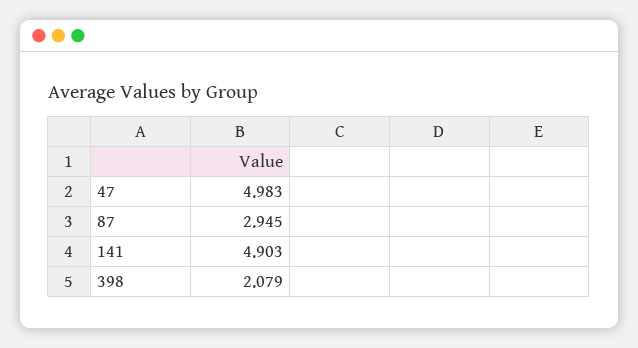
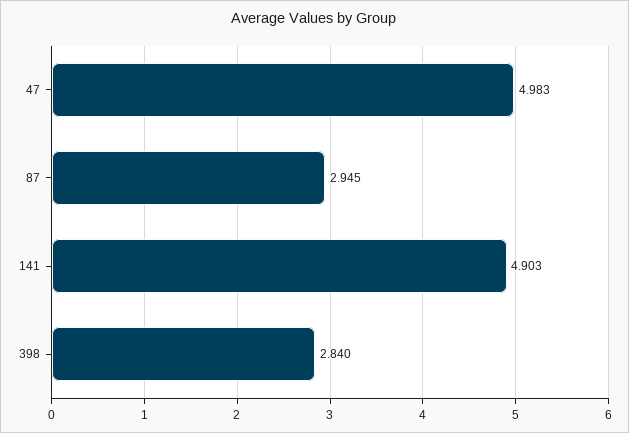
  {
    "47": 4.983,
    "87": 2.945,
    "141": 4.903,
-   "398": 2.079
+   "398": 2.84
  }

